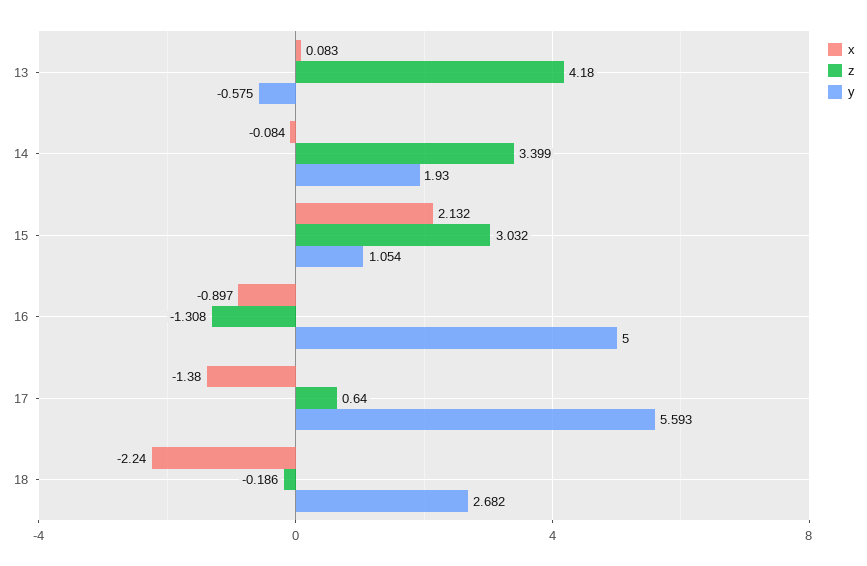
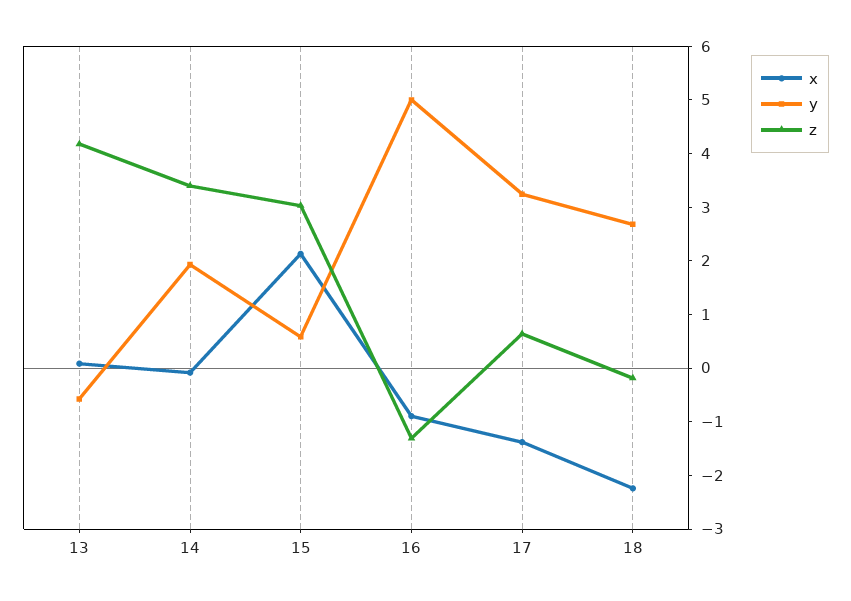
  {
    "x": {
      "13": 0.083,
      "14": -0.084,
      "15": 2.132,
      "16": -0.897,
      "17": -1.38,
      "18": -2.24
    },
    "z": {
      "13": 4.18,
      "14": 3.399,
      "15": 3.032,
      "16": -1.308,
      "17": 0.64,
      "18": -0.186
    },
    "y": {
      "13": -0.575,
      "14": 1.93,
-     "15": 1.054,
+     "15": 0.6,
      "16": 5,
-     "17": 5.593,
+     "17": 3.2,
      "18": 2.682
    }
  }

